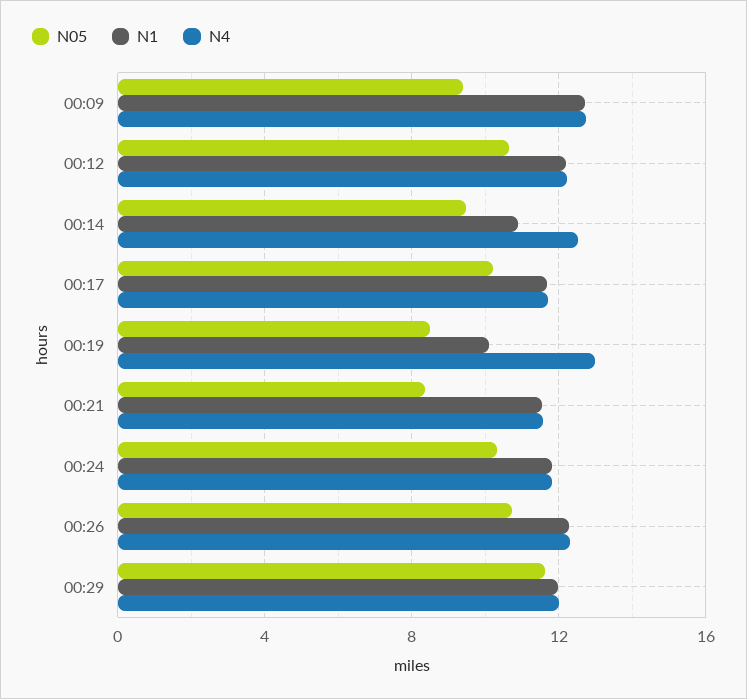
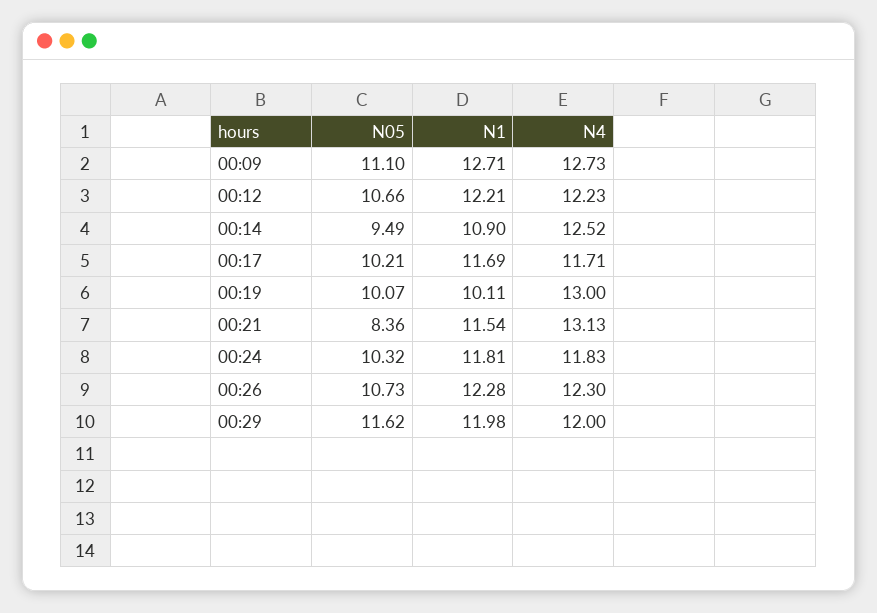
  {
    "N05": {
-     "00:09": 9.5,
+     "00:09": 11.1,
      "00:12": 10.66,
      "00:14": 9.49,
      "00:17": 10.21,
-     "00:19": 8.5,
+     "00:19": 10.07,
      "00:21": 8.36,
      "00:24": 10.32,
      "00:26": 10.73,
      "00:29": 11.62
    },
    "N1": {
      "00:09": 12.71,
      "00:12": 12.21,
      "00:14": 10.9,
      "00:17": 11.69,
      "00:19": 10.11,
      "00:21": 11.54,
      "00:24": 11.81,
      "00:26": 12.28,
      "00:29": 11.98
    },
    "N4": {
      "00:09": 12.73,
      "00:12": 12.23,
      "00:14": 12.52,
      "00:17": 11.71,
      "00:19": 13,
-     "00:21": 11.5,
+     "00:21": 13.13,
      "00:24": 11.83,
      "00:26": 12.3,
      "00:29": 12
    }
  }

